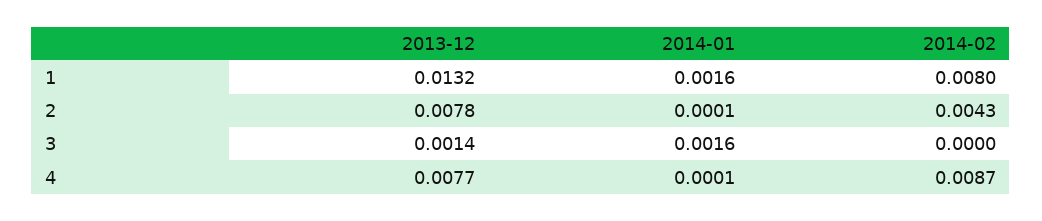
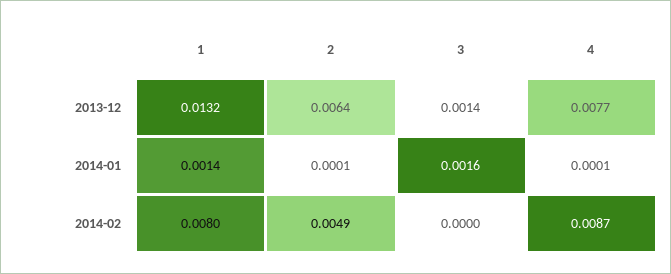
  {
    "2013-12": {
      "1": 0.0132,
-     "2": 0.0078,
+     "2": 0.0064,
      "3": 0.0014,
      "4": 0.0077
    },
    "2014-01": {
-     "1": 0.0016,
+     "1": 0.0014,
      "2": 0.0001,
      "3": 0.0016,
      "4": 0.0001
    },
    "2014-02": {
      "1": 0.008,
-     "2": 0.0043,
+     "2": 0.0049,
      "3": 0,
      "4": 0.0087
    }
  }

